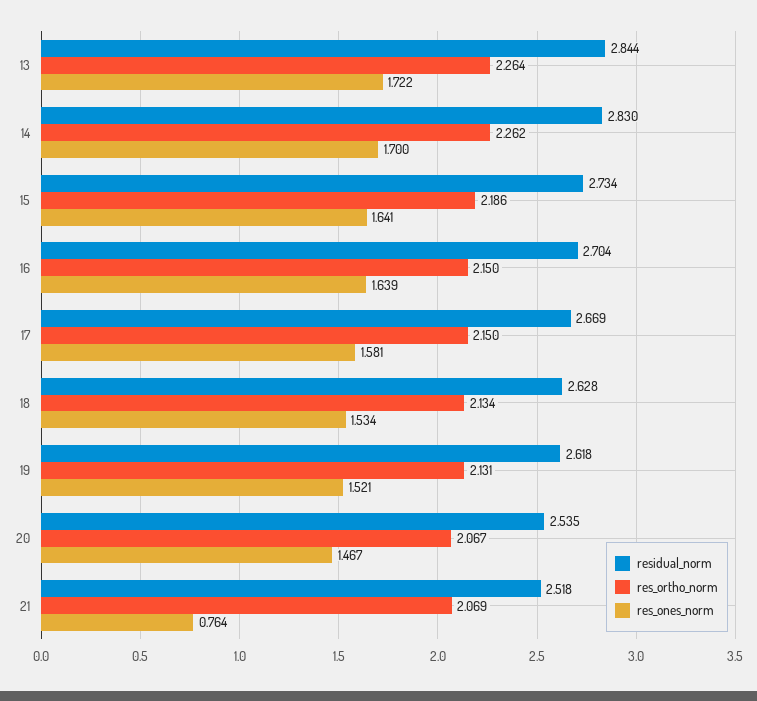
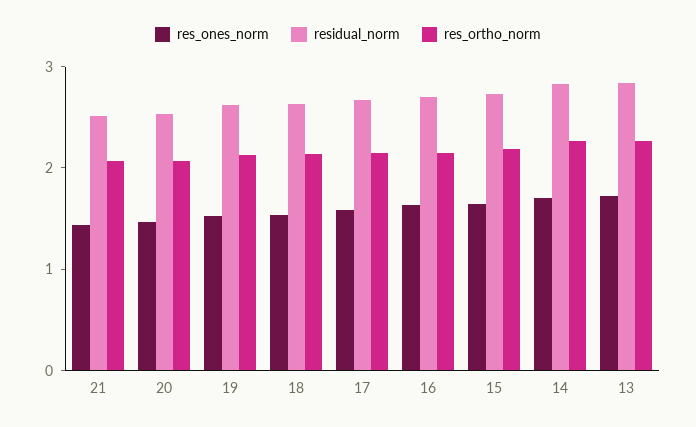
  {
    "residual_norm": {
      "13": 2.844,
      "14": 2.83,
      "15": 2.734,
      "16": 2.704,
      "17": 2.669,
      "18": 2.628,
      "19": 2.618,
      "20": 2.535,
      "21": 2.518
    },
    "res_ortho_norm": {
      "13": 2.264,
      "14": 2.262,
      "15": 2.186,
      "16": 2.15,
      "17": 2.15,
      "18": 2.134,
      "19": 2.131,
      "20": 2.067,
      "21": 2.069
    },
    "res_ones_norm": {
      "13": 1.722,
      "14": 1.7,
      "15": 1.641,
      "16": 1.639,
      "17": 1.581,
      "18": 1.534,
      "19": 1.521,
      "20": 1.467,
-     "21": 0.764
+     "21": 1.4
    }
  }

